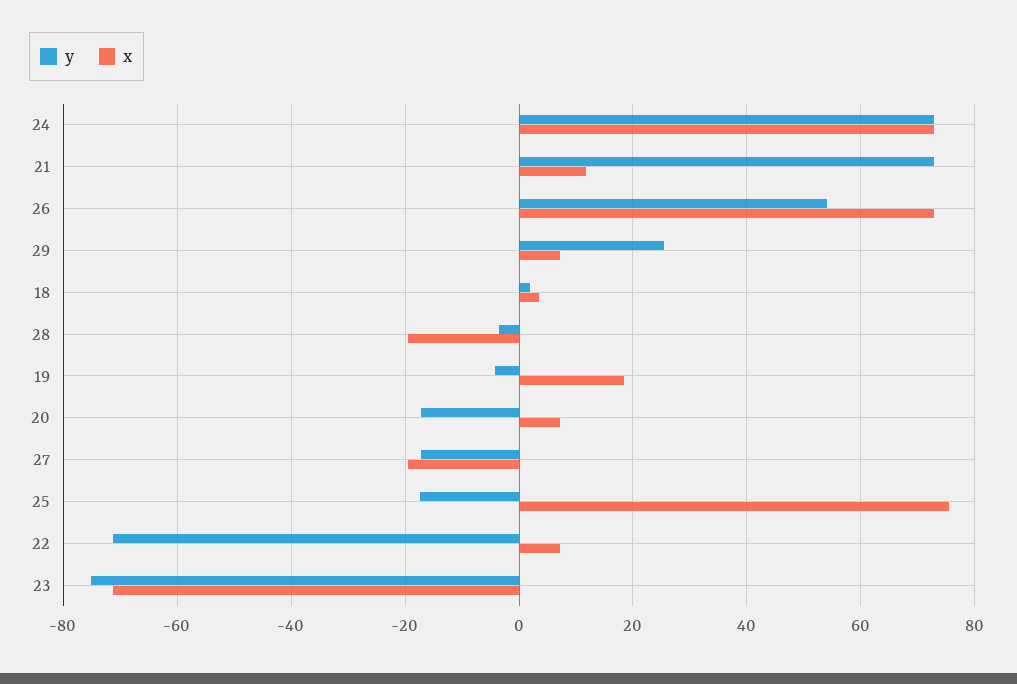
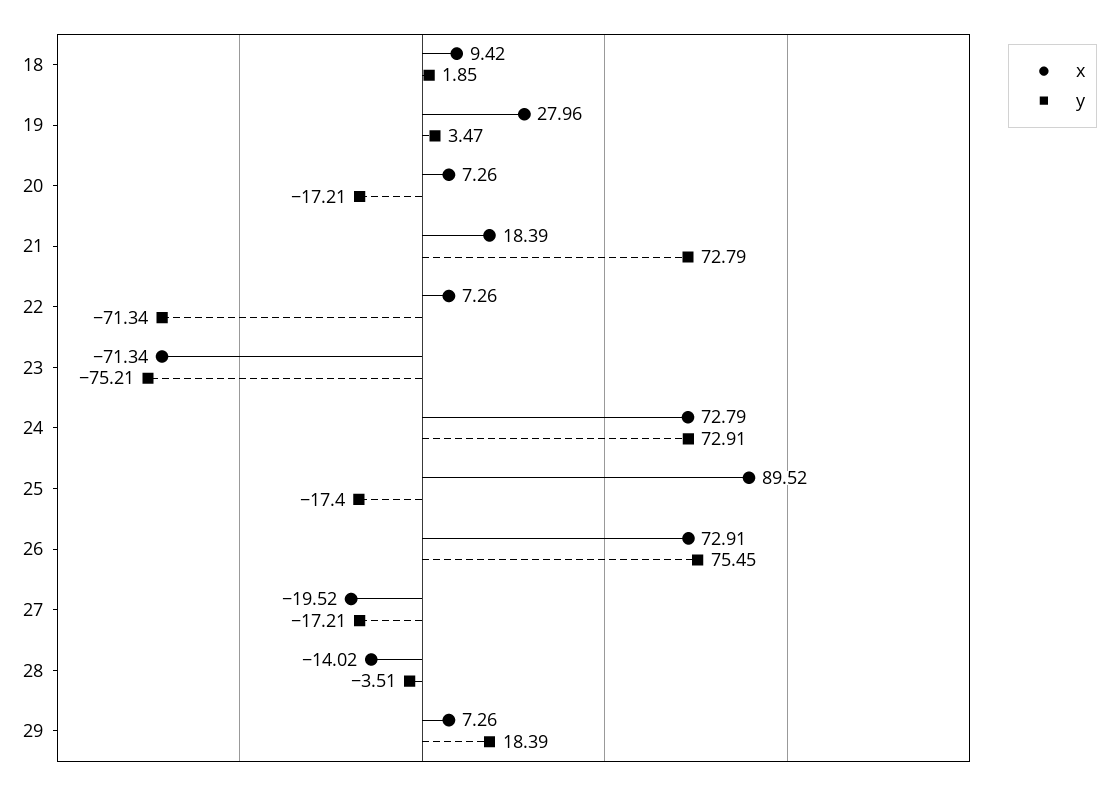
  {
    "y": {
      "24": 72.91,
      "21": 72.79,
-     "26": 54,
+     "26": 75.45,
-     "29": 26,
+     "29": 18.39,
      "18": 1.85,
      "28": -3.51,
-     "19": -4,
+     "19": 3.47,
      "20": -17.21,
      "27": -17.21,
      "25": -17.4,
      "22": -71.34,
      "23": -75.21
    },
    "x": {
      "24": 72.79,
-     "21": 12,
+     "21": 18.39,
      "26": 72.91,
      "29": 7.26,
-     "18": 4,
+     "18": 9.42,
-     "28": -20,
+     "28": -14.02,
-     "19": 18,
+     "19": 27.96,
      "20": 7.26,
      "27": -19.52,
-     "25": 76,
+     "25": 89.52,
      "22": 7.26,
      "23": -71.34
    }
  }

